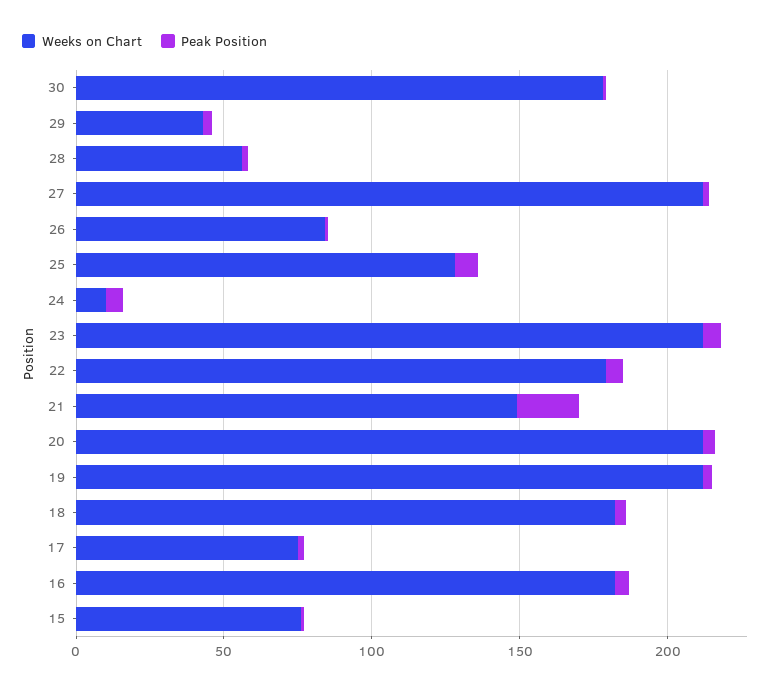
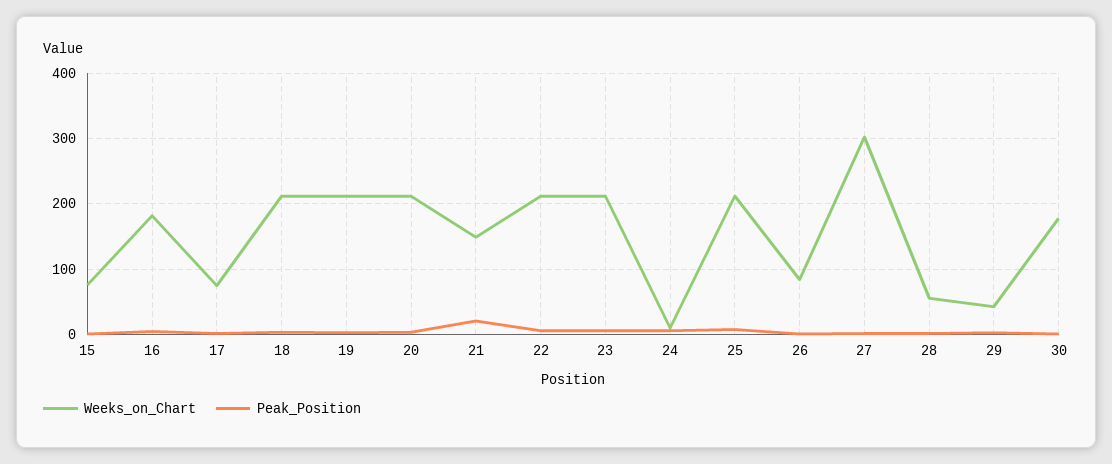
  {
    "Weeks on Chart": {
      "30": 180,
      "29": 40,
      "28": 60,
-     "27": 210,
+     "27": 300,
      "26": 80,
-     "25": 130,
+     "25": 210,
      "24": 10,
      "23": 210,
-     "22": 180,
+     "22": 210,
      "21": 150,
      "20": 210,
      "19": 210,
-     "18": 180,
+     "18": 210,
      "17": 80,
      "16": 180,
      "15": 80
    },
    "Peak Position": {
      "30": 0,
      "29": 0,
      "28": 0,
      "27": 0,
      "26": 0,
      "25": 10,
      "24": 10,
      "23": 10,
      "22": 10,
      "21": 20,
      "20": 0,
      "19": 0,
      "18": 0,
      "17": 0,
      "16": 10,
      "15": 0
    }
  }

